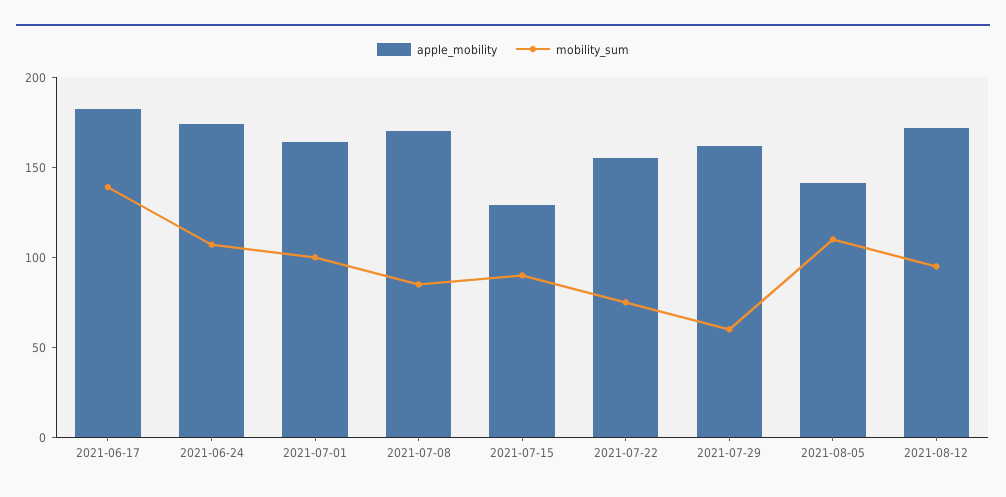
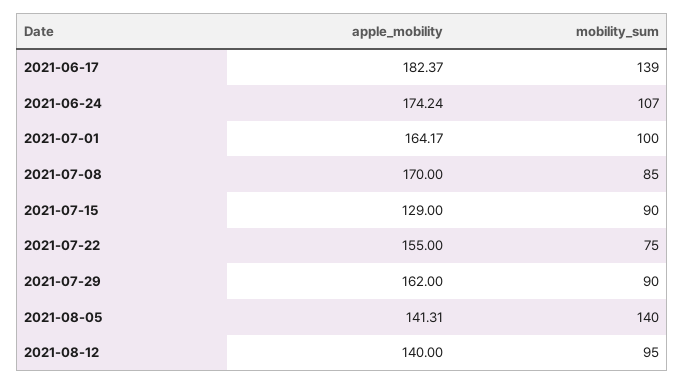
  {
    "apple_mobility": {
      "2021-06-17": 182.37,
      "2021-06-24": 174.24,
      "2021-07-01": 164.17,
      "2021-07-08": 170,
      "2021-07-15": 129,
      "2021-07-22": 155,
      "2021-07-29": 162,
      "2021-08-05": 141.31,
-     "2021-08-12": 170
+     "2021-08-12": 140
    },
    "mobility_sum": {
      "2021-06-17": 139,
      "2021-06-24": 107,
      "2021-07-01": 100,
      "2021-07-08": 85,
      "2021-07-15": 90,
      "2021-07-22": 75,
-     "2021-07-29": 60,
+     "2021-07-29": 90,
-     "2021-08-05": 110,
+     "2021-08-05": 140,
      "2021-08-12": 95
    }
  }

